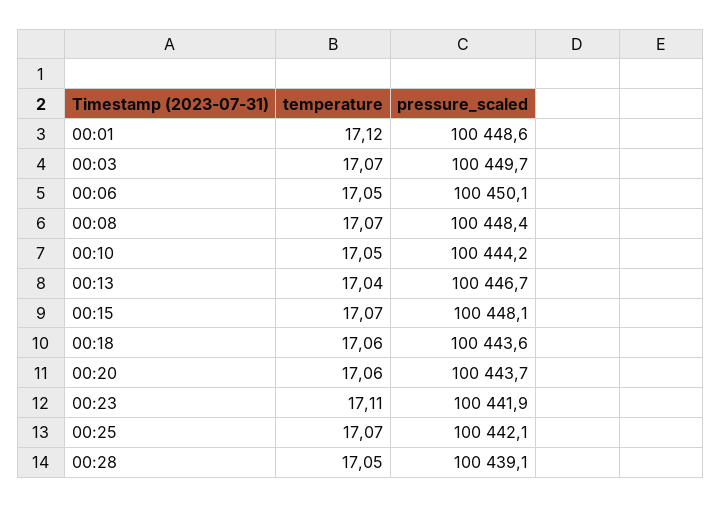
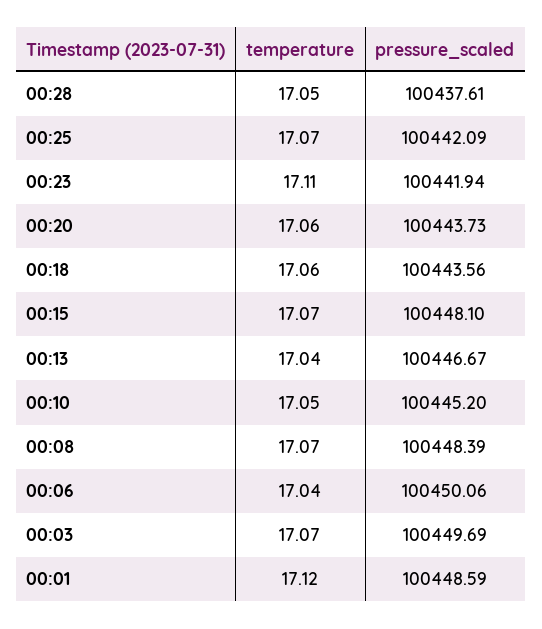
  {
    "temperature": {
      "00:01": 17.12,
      "00:03": 17.07,
-     "00:06": 17.05,
+     "00:06": 17.04,
      "00:08": 17.07,
      "00:10": 17.05,
      "00:13": 17.04,
      "00:15": 17.07,
      "00:18": 17.06,
      "00:20": 17.06,
      "00:23": 17.11,
      "00:25": 17.07,
      "00:28": 17.05
    },
    "pressure_scaled": {
      "00:01": 100448.59,
      "00:03": 100449.69,
      "00:06": 100450.06,
      "00:08": 100448.39,
-     "00:10": 100444.2,
+     "00:10": 100445.2,
      "00:13": 100446.67,
      "00:15": 100448.1,
      "00:18": 100443.56,
      "00:20": 100443.73,
      "00:23": 100441.94,
      "00:25": 100442.09,
-     "00:28": 100439.1
+     "00:28": 100437.61
    }
  }

